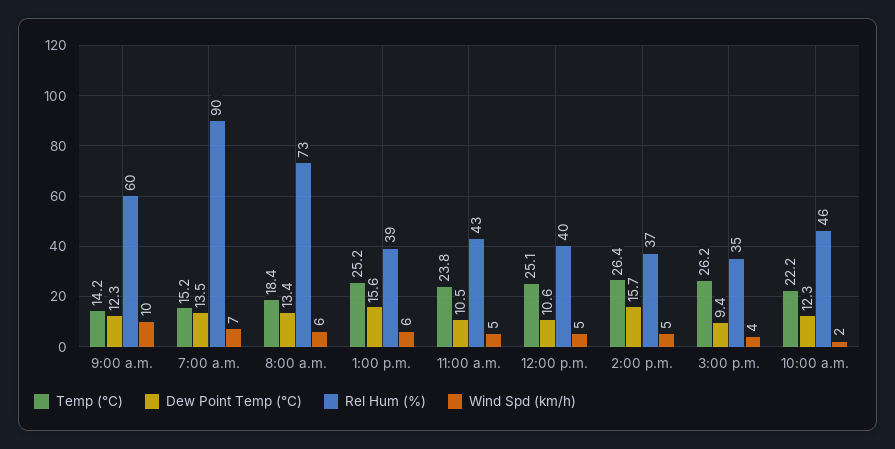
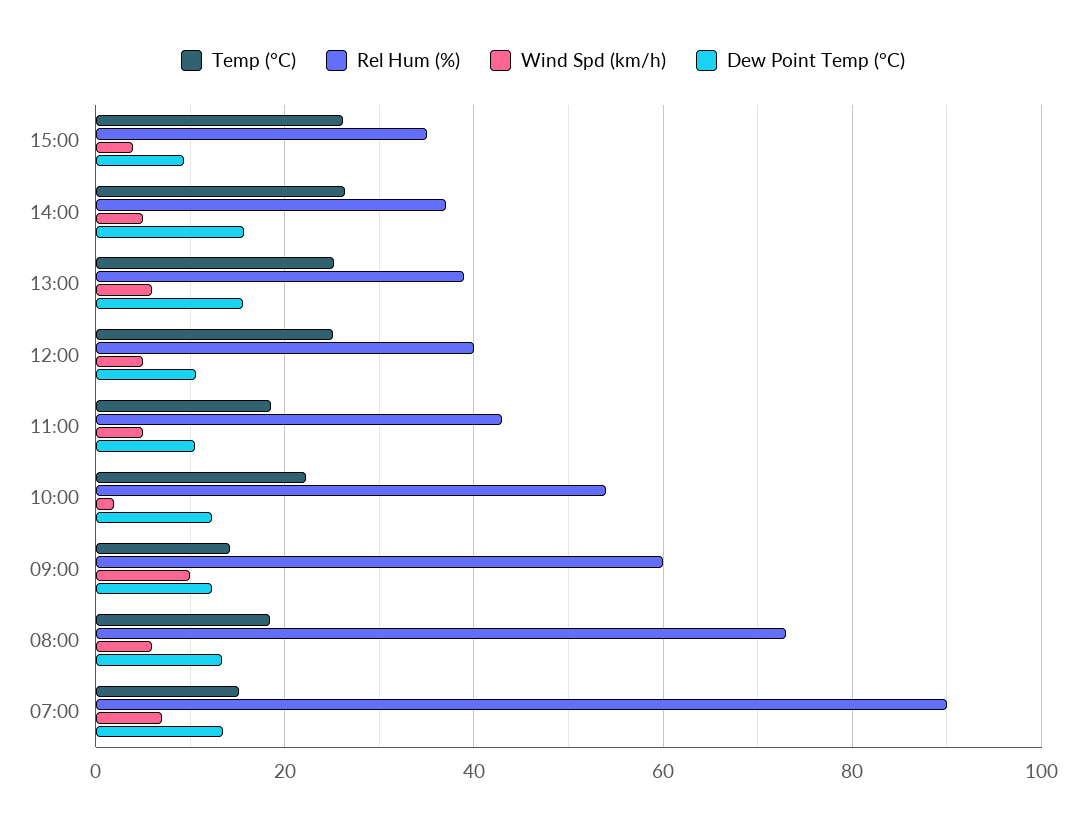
  {
    "Temp (°C)": {
      "9:00 a.m.": 14.2,
      "7:00 a.m.": 15.2,
      "8:00 a.m.": 18.4,
      "1:00 p.m.": 25.2,
-     "11:00 a.m.": 23.8,
+     "11:00 a.m.": 18,
      "12:00 p.m.": 25.1,
      "2:00 p.m.": 26.4,
      "3:00 p.m.": 26.2,
      "10:00 a.m.": 22.2
    },
    "Dew Point Temp (°C)": {
      "9:00 a.m.": 12.3,
      "7:00 a.m.": 13.5,
      "8:00 a.m.": 13.4,
      "1:00 p.m.": 15.6,
      "11:00 a.m.": 10.5,
      "12:00 p.m.": 10.6,
      "2:00 p.m.": 15.7,
      "3:00 p.m.": 9.4,
      "10:00 a.m.": 12.3
    },
    "Rel Hum (%)": {
      "9:00 a.m.": 60,
      "7:00 a.m.": 90,
      "8:00 a.m.": 73,
      "1:00 p.m.": 39,
      "11:00 a.m.": 43,
      "12:00 p.m.": 40,
      "2:00 p.m.": 37,
      "3:00 p.m.": 35,
-     "10:00 a.m.": 46
+     "10:00 a.m.": 54
    },
    "Wind Spd (km/h)": {
      "9:00 a.m.": 10,
      "7:00 a.m.": 7,
      "8:00 a.m.": 6,
      "1:00 p.m.": 6,
      "11:00 a.m.": 5,
      "12:00 p.m.": 5,
      "2:00 p.m.": 5,
      "3:00 p.m.": 4,
      "10:00 a.m.": 2
    }
  }

